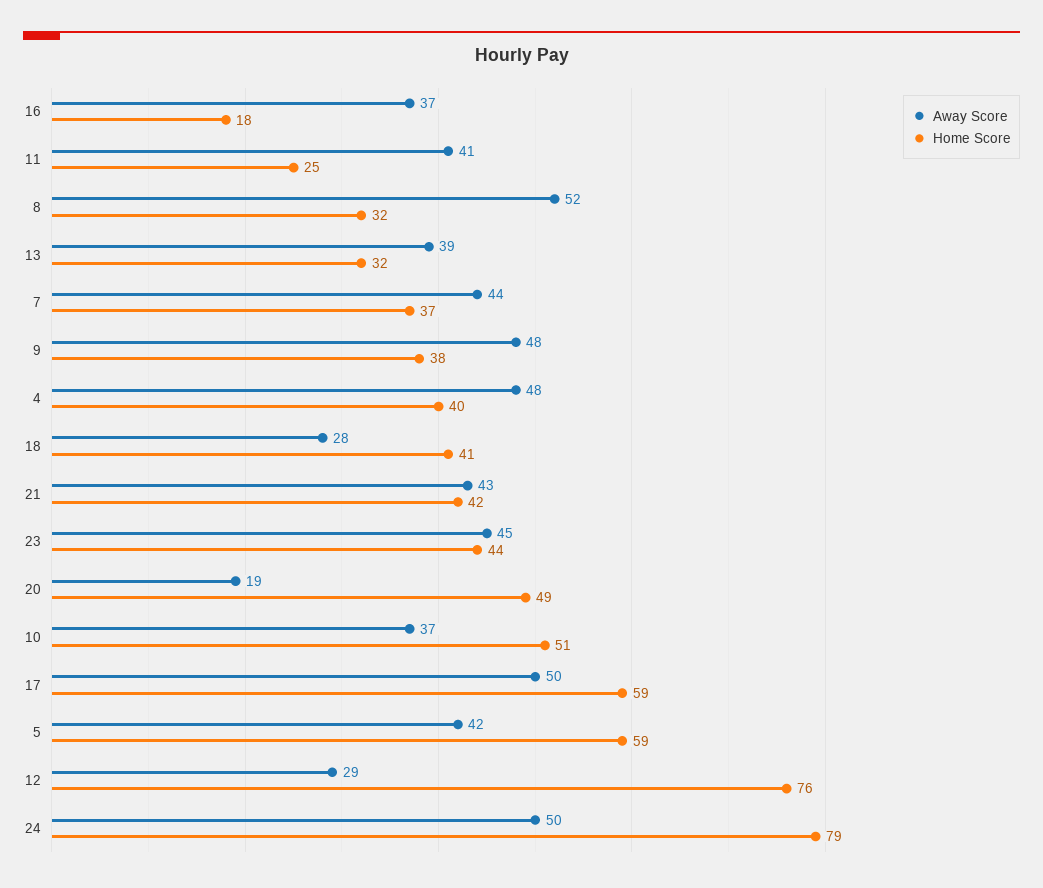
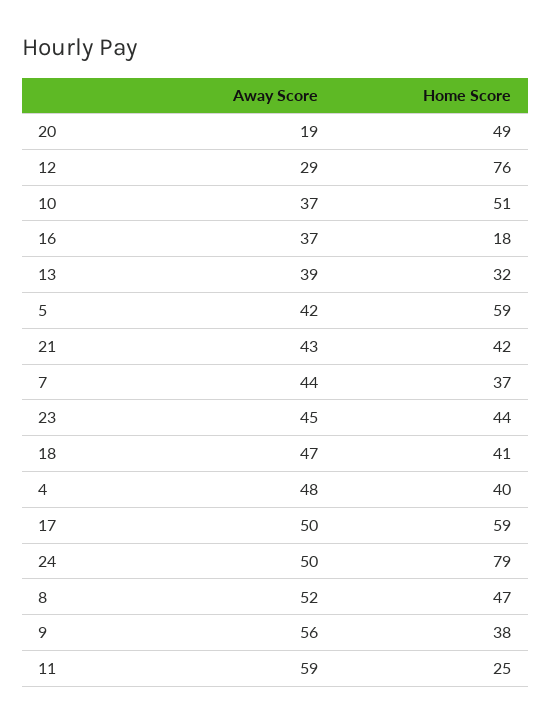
  {
    "Away Score": {
      "16": 37,
-     "11": 41,
+     "11": 59,
      "8": 52,
      "13": 39,
      "7": 44,
-     "9": 48,
+     "9": 56,
      "4": 48,
-     "18": 28,
+     "18": 47,
      "21": 43,
      "23": 45,
      "20": 19,
      "10": 37,
      "17": 50,
      "5": 42,
      "12": 29,
      "24": 50
    },
    "Home Score": {
      "16": 18,
      "11": 25,
-     "8": 32,
+     "8": 47,
      "13": 32,
      "7": 37,
      "9": 38,
      "4": 40,
      "18": 41,
      "21": 42,
      "23": 44,
      "20": 49,
      "10": 51,
      "17": 59,
      "5": 59,
      "12": 76,
      "24": 79
    }
  }

